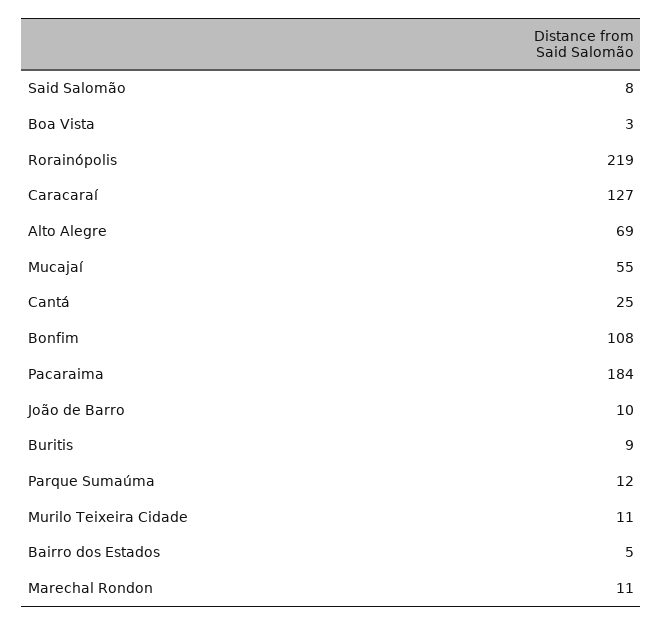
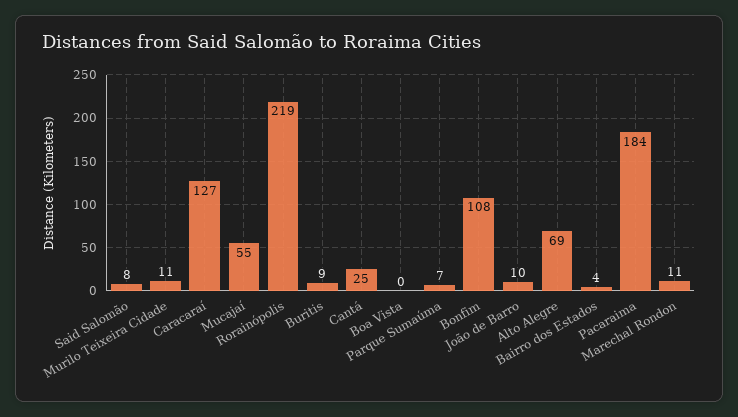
  {
    "Said Salomão": 8,
-   "Boa Vista": 3,
+   "Boa Vista": 0,
    "Rorainópolis": 219,
    "Caracaraí": 127,
    "Alto Alegre": 69,
    "Mucajaí": 55,
    "Cantá": 25,
    "Bonfim": 108,
    "Pacaraima": 184,
    "João de Barro": 10,
    "Buritis": 9,
-   "Parque Sumaúma": 12,
+   "Parque Sumaúma": 7,
    "Murilo Teixeira Cidade": 11,
-   "Bairro dos Estados": 5,
+   "Bairro dos Estados": 4,
    "Marechal Rondon": 11
  }

